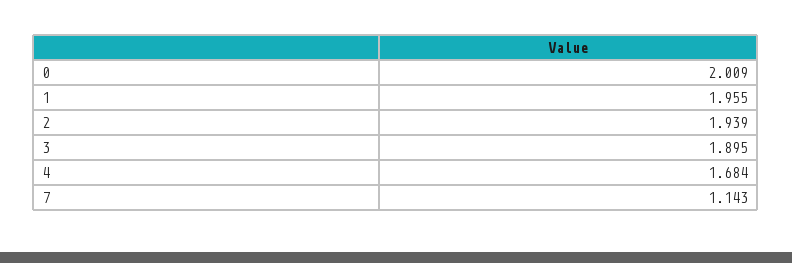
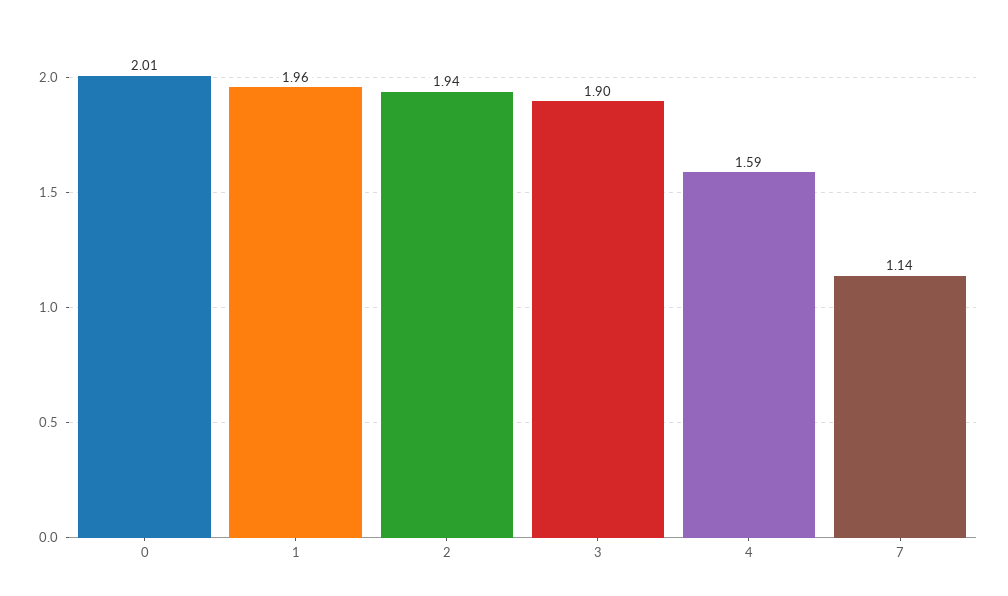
  {
    "0": 2.009,
    "1": 1.955,
    "2": 1.939,
    "3": 1.895,
-   "4": 1.684,
+   "4": 1.59,
    "7": 1.143
  }

